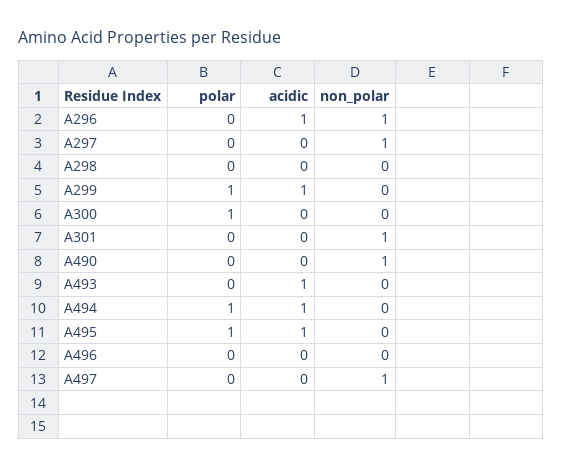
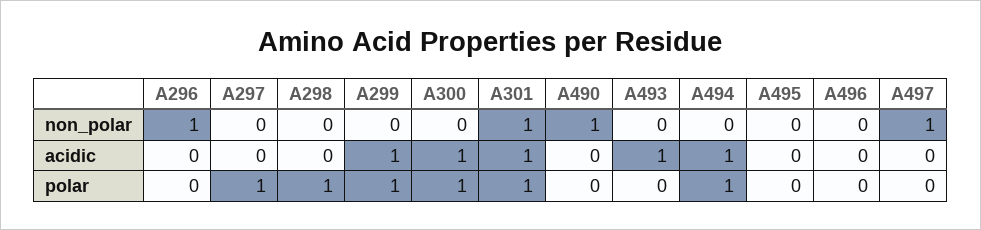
  {
    "polar": {
      "A296": 0,
-     "A297": 0,
+     "A297": 1,
-     "A298": 0,
+     "A298": 1,
      "A299": 1,
      "A300": 1,
-     "A301": 0,
+     "A301": 1,
      "A490": 0,
      "A493": 0,
      "A494": 1,
-     "A495": 1,
+     "A495": 0,
      "A496": 0,
      "A497": 0
    },
    "acidic": {
-     "A296": 1,
+     "A296": 0,
      "A297": 0,
      "A298": 0,
      "A299": 1,
-     "A300": 0,
+     "A300": 1,
-     "A301": 0,
+     "A301": 1,
      "A490": 0,
      "A493": 1,
      "A494": 1,
-     "A495": 1,
+     "A495": 0,
      "A496": 0,
      "A497": 0
    },
    "non_polar": {
      "A296": 1,
-     "A297": 1,
+     "A297": 0,
      "A298": 0,
      "A299": 0,
      "A300": 0,
      "A301": 1,
      "A490": 1,
      "A493": 0,
      "A494": 0,
      "A495": 0,
      "A496": 0,
      "A497": 1
    }
  }

